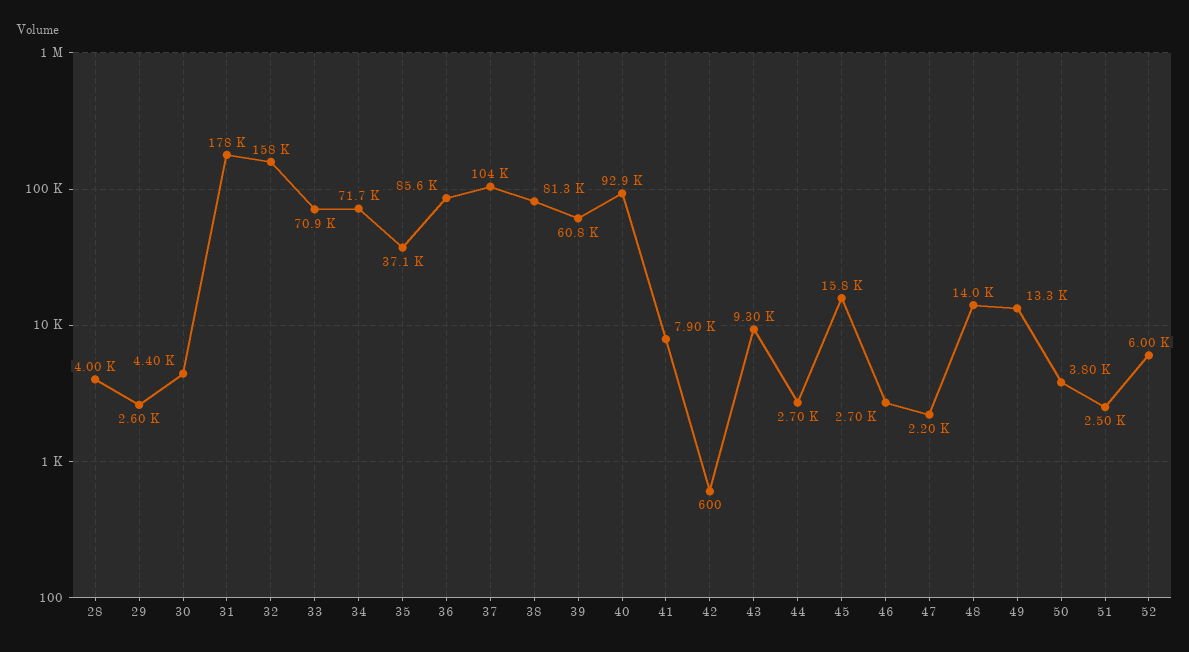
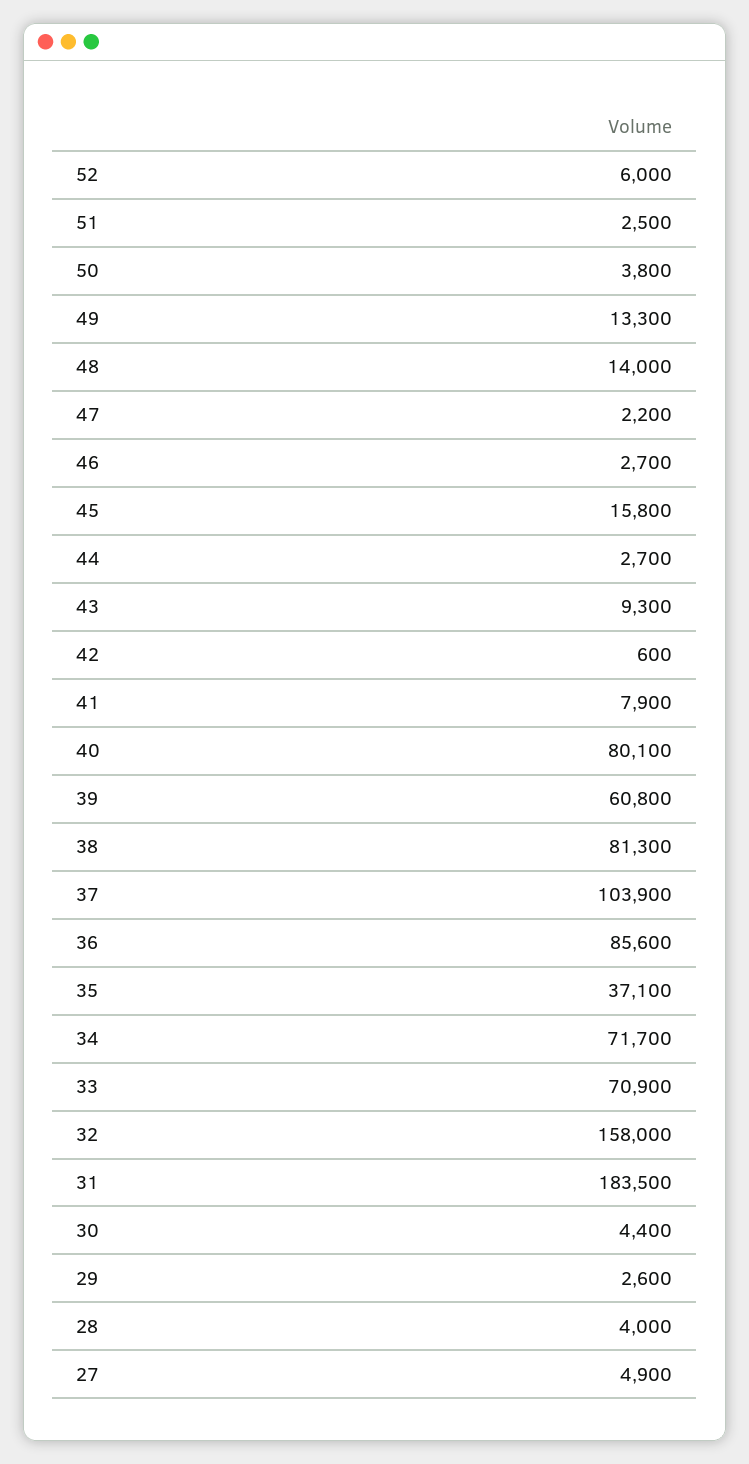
  {
    "28": 4000,
    "29": 2600,
    "30": 4400,
-   "31": 178000,
+   "31": 183500,
    "32": 158000,
    "33": 70900,
    "34": 71700,
    "35": 37100,
    "36": 85600,
    "37": 103900,
    "38": 81300,
    "39": 60800,
-   "40": 92900,
+   "40": 80100,
    "41": 7900,
    "42": 600,
    "43": 9300,
    "44": 2700,
    "45": 15800,
    "46": 2700,
    "47": 2200,
    "48": 14000,
    "49": 13300,
    "50": 3800,
    "51": 2500,
-   "52": 6000
+   "52": 6000,
+   "27": 4900
  }

